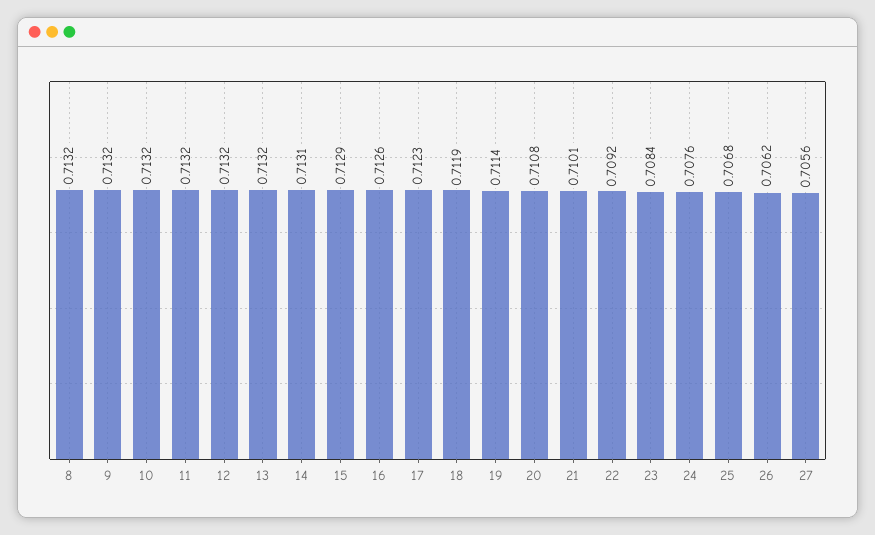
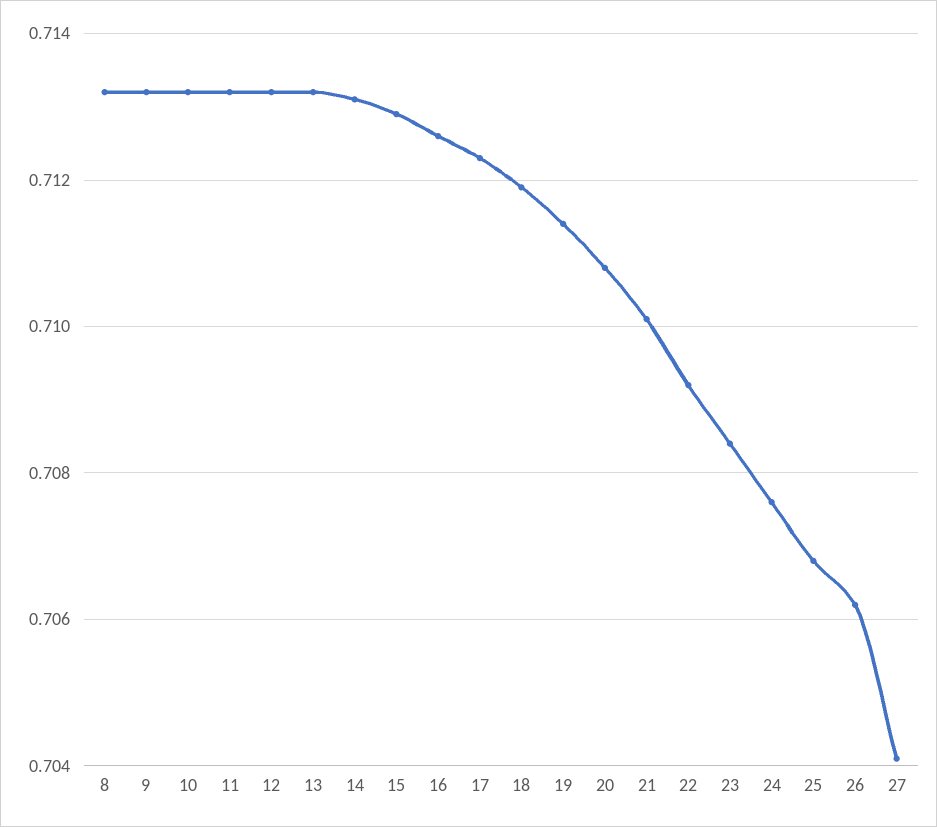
  {
    "8": 0.7132,
    "9": 0.7132,
    "10": 0.7132,
    "11": 0.7132,
    "12": 0.7132,
    "13": 0.7132,
    "14": 0.7131,
    "15": 0.7129,
    "16": 0.7126,
    "17": 0.7123,
    "18": 0.7119,
    "19": 0.7114,
    "20": 0.7108,
    "21": 0.7101,
    "22": 0.7092,
    "23": 0.7084,
    "24": 0.7076,
    "25": 0.7068,
    "26": 0.7062,
-   "27": 0.7056
+   "27": 0.704
  }

